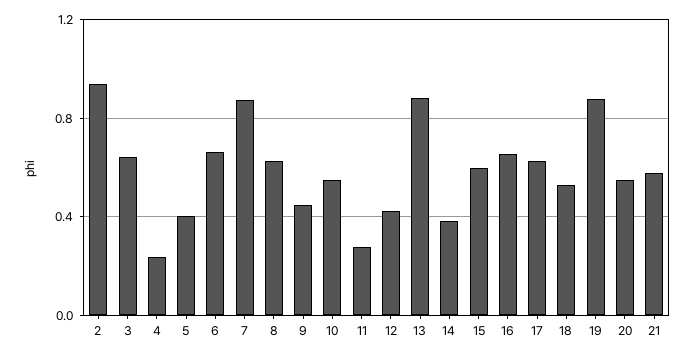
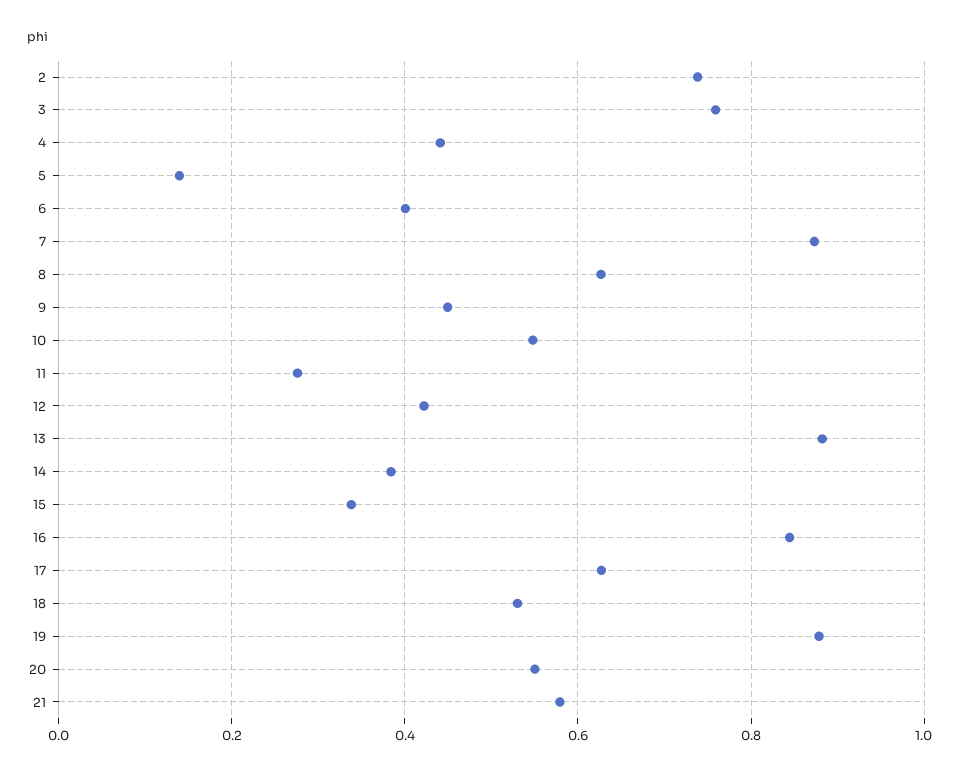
  {
-   "2": 0.95,
+   "2": 0.74,
-   "3": 0.65,
+   "3": 0.76,
-   "4": 0.25,
+   "4": 0.44,
-   "5": 0.4,
+   "5": 0.14,
-   "6": 0.65,
+   "6": 0.4,
    "7": 0.88,
    "8": 0.62,
    "9": 0.44,
    "10": 0.54,
    "11": 0.28,
    "12": 0.42,
    "13": 0.88,
    "14": 0.38,
-   "15": 0.6,
+   "15": 0.34,
-   "16": 0.65,
+   "16": 0.84,
    "17": 0.62,
    "18": 0.54,
    "19": 0.88,
    "20": 0.56,
    "21": 0.58
  }

